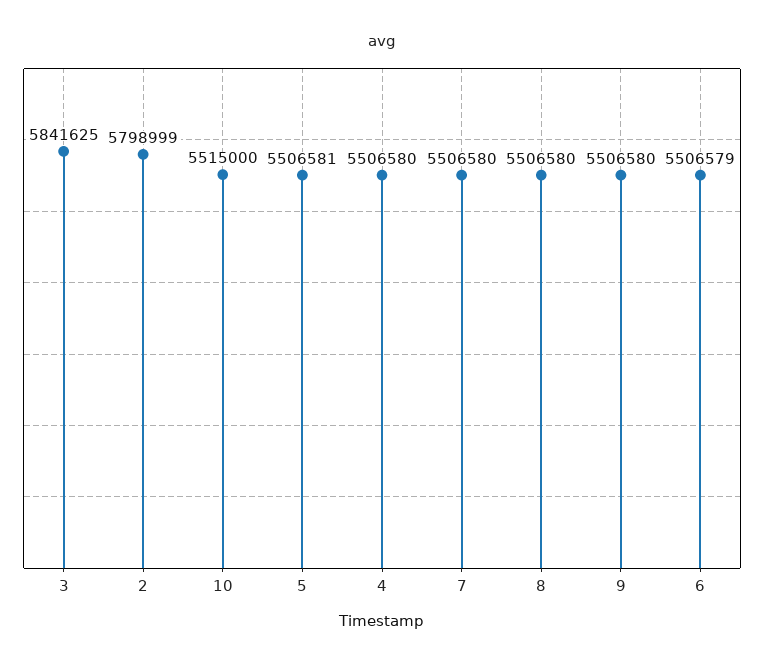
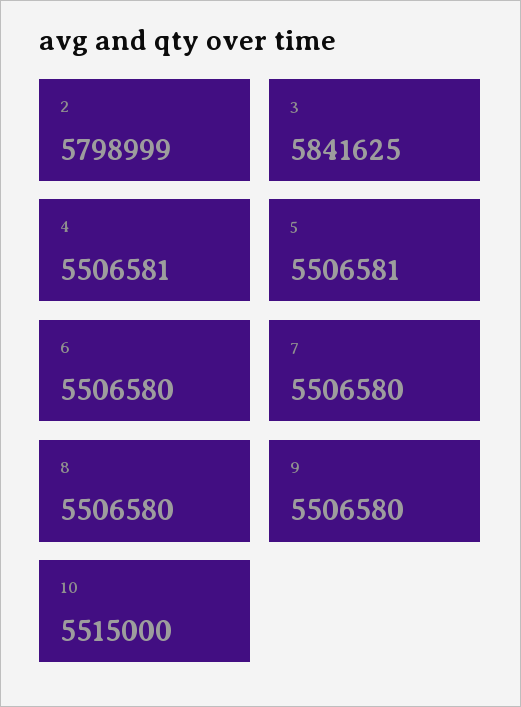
  {
    "3": 5841625,
    "2": 5798999,
    "10": 5515000,
    "5": 5506581,
-   "4": 5506580,
+   "4": 5506581,
    "7": 5506580,
    "8": 5506580,
    "9": 5506580,
-   "6": 5506579
+   "6": 5506580
  }

